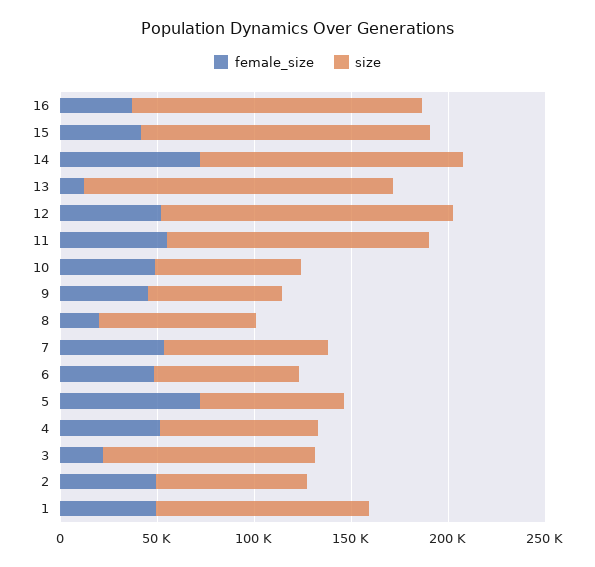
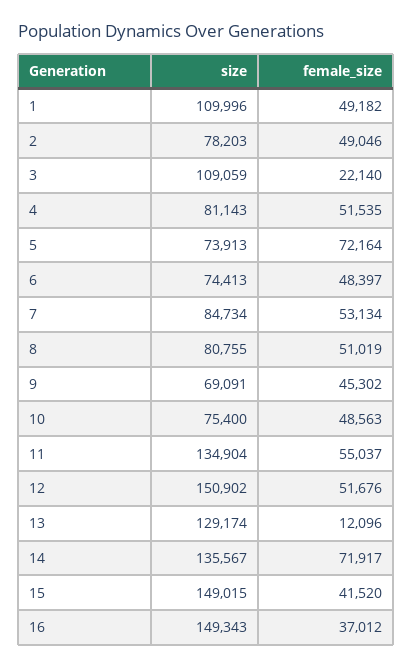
  {
    "female_size": {
      "16": 37012,
      "15": 41520,
      "14": 71917,
      "13": 12096,
      "12": 51676,
      "11": 55037,
      "10": 48563,
      "9": 45302,
-     "8": 20000,
+     "8": 51019,
      "7": 53134,
      "6": 48397,
      "5": 72164,
      "4": 51535,
      "3": 22140,
      "2": 49046,
      "1": 49182
    },
    "size": {
      "16": 149343,
      "15": 149015,
      "14": 135567,
-     "13": 160000,
+     "13": 129174,
      "12": 150902,
      "11": 134904,
      "10": 75400,
      "9": 69091,
      "8": 80755,
      "7": 84734,
      "6": 74413,
      "5": 73913,
      "4": 81143,
      "3": 109059,
      "2": 78203,
      "1": 109996
    }
  }

